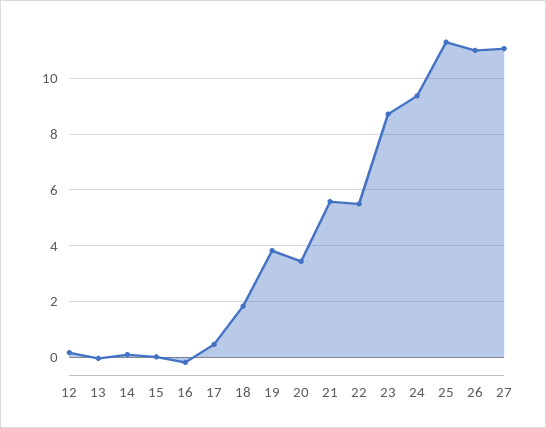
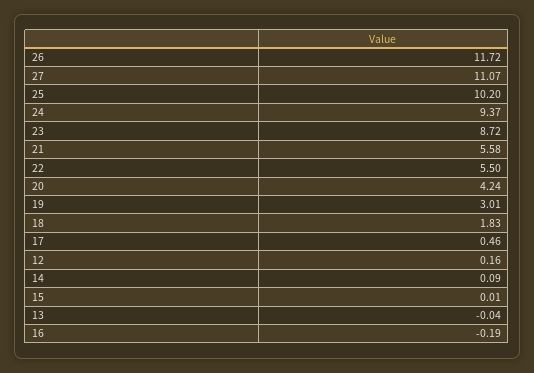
  {
    "12": 0.16,
    "13": -0.04,
    "14": 0.09,
    "15": 0.01,
    "16": -0.19,
    "17": 0.46,
    "18": 1.83,
-   "19": 3.75,
+   "19": 3.01,
-   "20": 3.5,
+   "20": 4.24,
    "21": 5.58,
    "22": 5.5,
    "23": 8.72,
    "24": 9.37,
-   "25": 11.25,
+   "25": 10.2,
-   "26": 11,
+   "26": 11.72,
    "27": 11.07
  }

